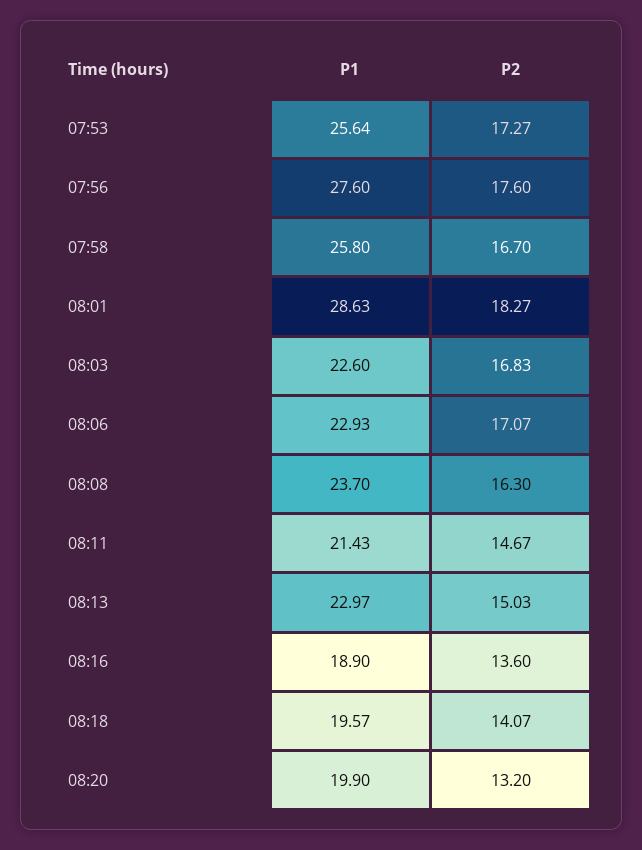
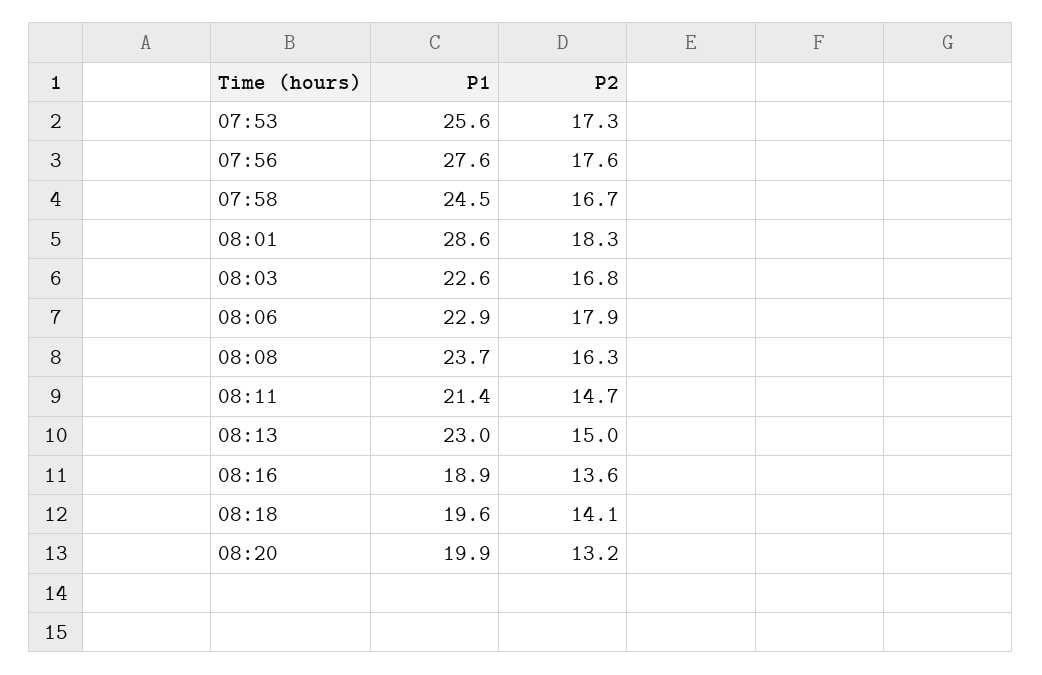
  {
    "P1": {
      "07:53": 25.64,
      "07:56": 27.6,
-     "07:58": 25.8,
+     "07:58": 24.5,
      "08:01": 28.63,
      "08:03": 22.6,
      "08:06": 22.93,
      "08:08": 23.7,
      "08:11": 21.43,
      "08:13": 22.97,
      "08:16": 18.9,
      "08:18": 19.57,
      "08:20": 19.9
    },
    "P2": {
      "07:53": 17.27,
      "07:56": 17.6,
      "07:58": 16.7,
      "08:01": 18.27,
      "08:03": 16.83,
-     "08:06": 17.07,
+     "08:06": 17.9,
      "08:08": 16.3,
      "08:11": 14.67,
      "08:13": 15.03,
      "08:16": 13.6,
      "08:18": 14.07,
      "08:20": 13.2
    }
  }

